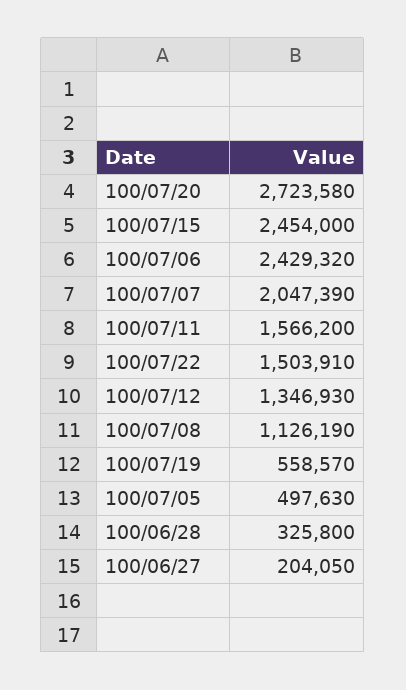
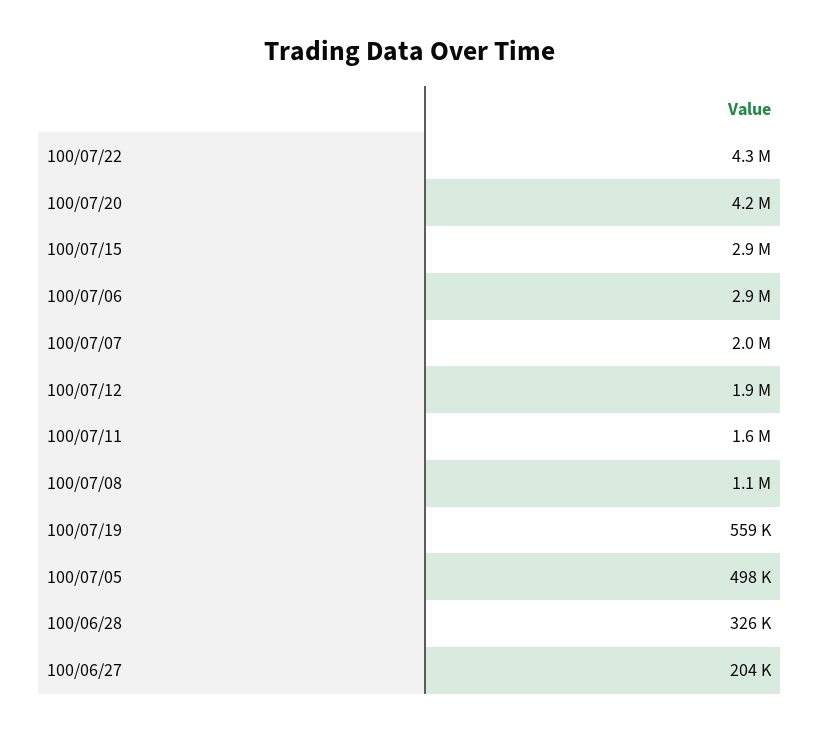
  {
-   "100/07/20": 2723580,
+   "100/07/20": 4200000,
-   "100/07/15": 2454000,
+   "100/07/15": 2900000,
-   "100/07/06": 2429320,
+   "100/07/06": 2900000,
    "100/07/07": 2047390,
    "100/07/11": 1566200,
-   "100/07/22": 1503910,
+   "100/07/22": 4300000,
-   "100/07/12": 1346930,
+   "100/07/12": 1900000,
    "100/07/08": 1126190,
    "100/07/19": 558570,
    "100/07/05": 497630,
    "100/06/28": 325800,
    "100/06/27": 204050
  }

